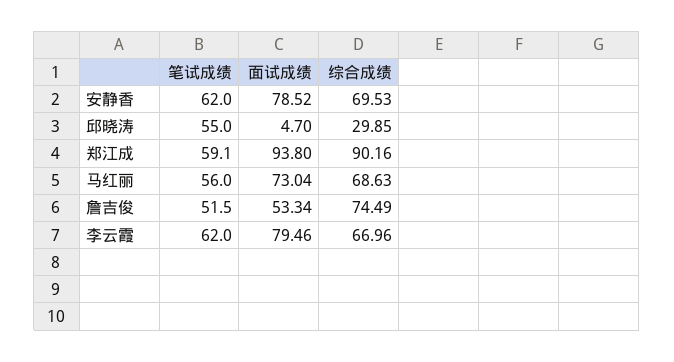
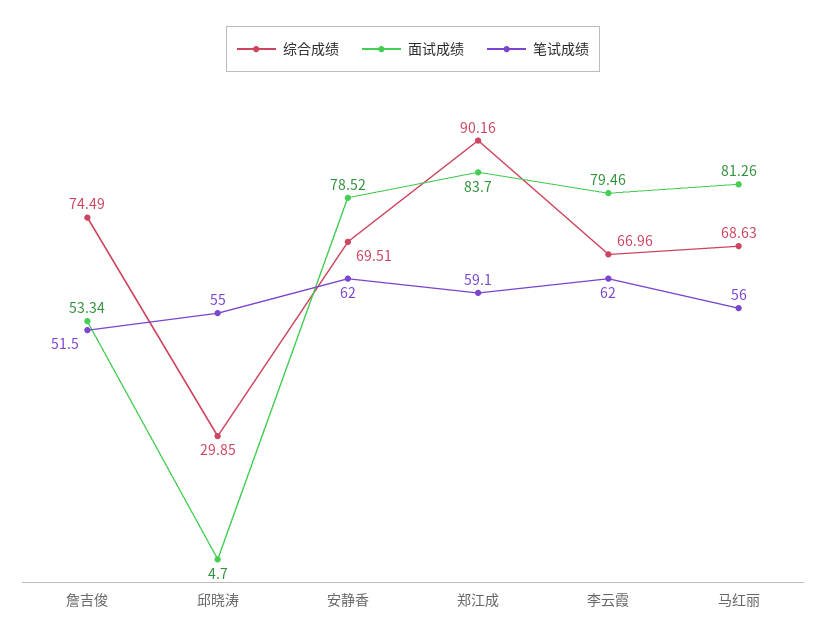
  {
    "笔试成绩": {
      "安静香": 62,
      "邱晓涛": 55,
      "郑江成": 59.1,
      "马红丽": 56,
      "詹吉俊": 51.5,
      "李云霞": 62
    },
    "面试成绩": {
      "安静香": 78.52,
      "邱晓涛": 4.7,
-     "郑江成": 93.8,
+     "郑江成": 83.7,
-     "马红丽": 73.04,
+     "马红丽": 81.26,
      "詹吉俊": 53.34,
      "李云霞": 79.46
    },
    "综合成绩": {
-     "安静香": 69.53,
+     "安静香": 69.51,
      "邱晓涛": 29.85,
      "郑江成": 90.16,
      "马红丽": 68.63,
      "詹吉俊": 74.49,
      "李云霞": 66.96
    }
  }

